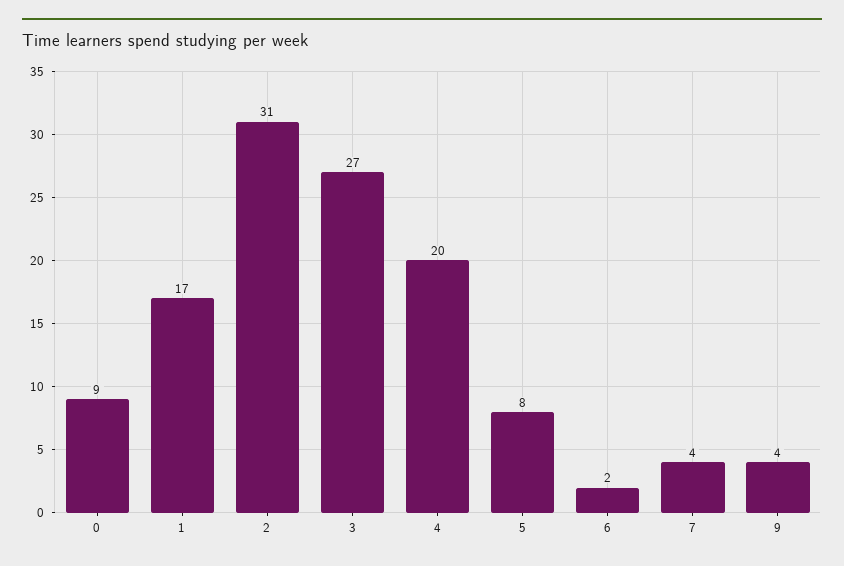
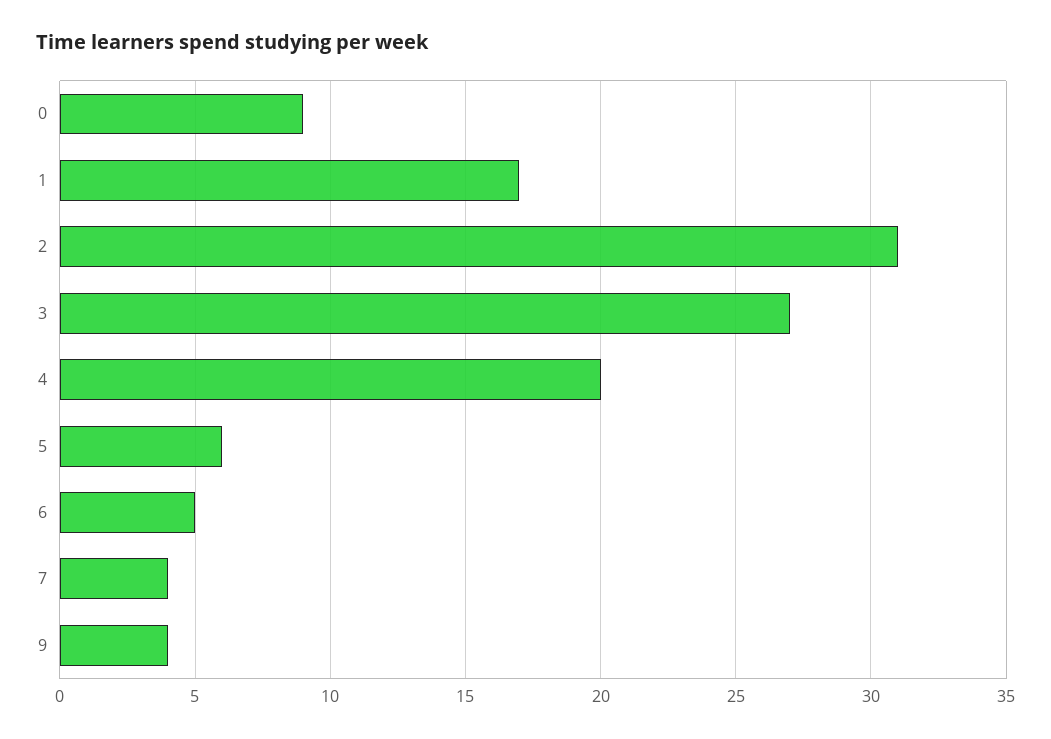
  {
    "0": 9,
    "1": 17,
    "2": 31,
    "3": 27,
    "4": 20,
-   "5": 8,
+   "5": 6,
-   "6": 2,
+   "6": 5,
    "7": 4,
    "9": 4
  }

